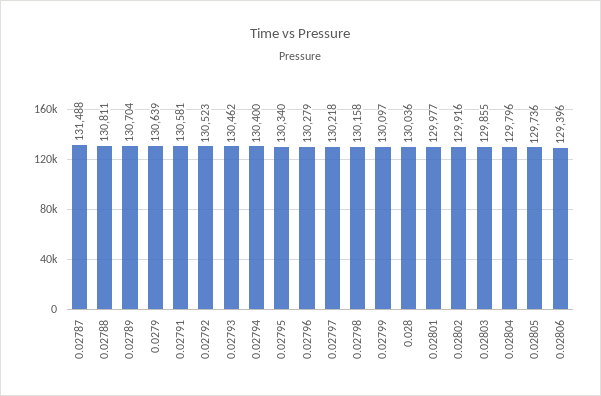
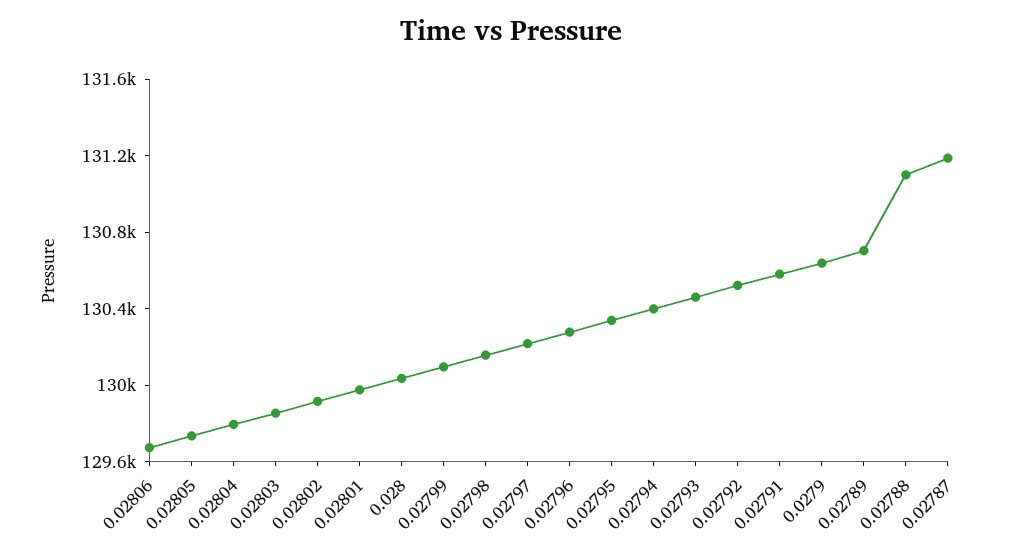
  {
-   "0.02787": 131488,
+   "0.02787": 131200,
-   "0.02788": 130811,
+   "0.02788": 131100,
    "0.02789": 130704,
    "0.0279": 130639,
    "0.02791": 130581,
    "0.02792": 130523,
    "0.02793": 130462,
    "0.02794": 130400,
    "0.02795": 130340,
    "0.02796": 130279,
    "0.02797": 130218,
    "0.02798": 130158,
    "0.02799": 130097,
    "0.028": 130036,
    "0.02801": 129977,
    "0.02802": 129916,
    "0.02803": 129855,
    "0.02804": 129796,
    "0.02805": 129736,
-   "0.02806": 129396
+   "0.02806": 129700
  }

